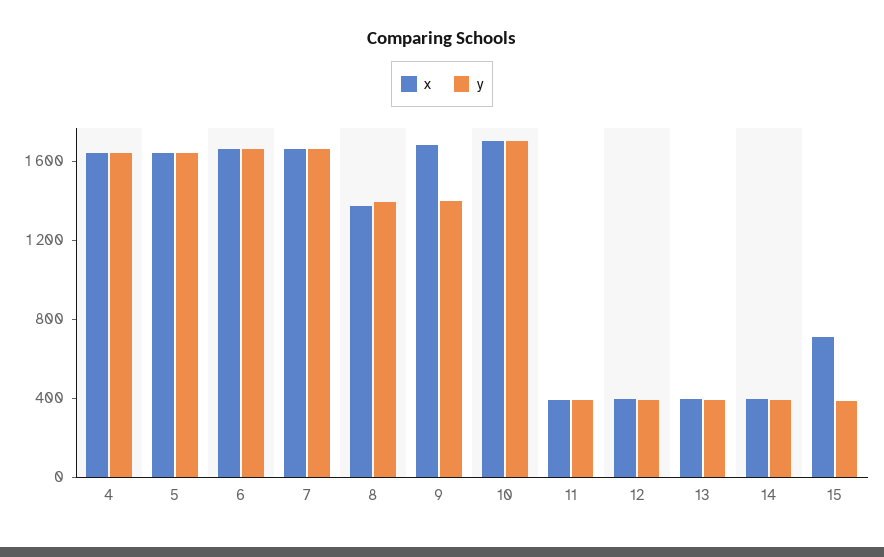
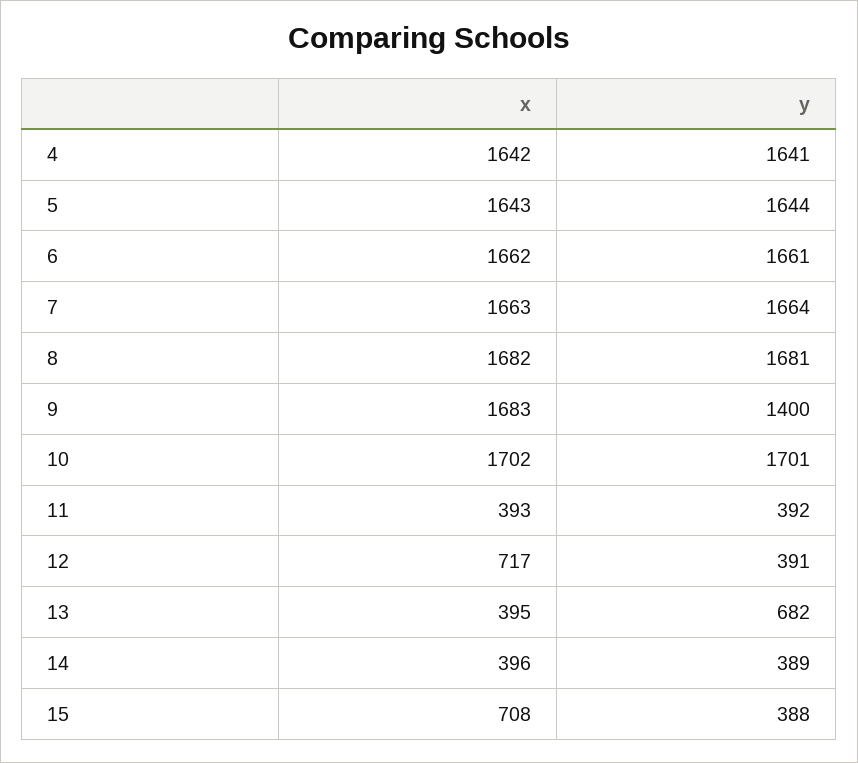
  {
    "x": {
      "4": 1642,
      "5": 1643,
      "6": 1662,
      "7": 1663,
-     "8": 1400,
+     "8": 1682,
      "9": 1683,
      "10": 1702,
      "11": 393,
-     "12": 400,
+     "12": 717,
      "13": 395,
      "14": 396,
      "15": 708
    },
    "y": {
      "4": 1641,
      "5": 1644,
      "6": 1661,
      "7": 1664,
-     "8": 1400,
+     "8": 1681,
      "9": 1400,
      "10": 1701,
      "11": 392,
      "12": 391,
-     "13": 400,
+     "13": 682,
      "14": 389,
      "15": 388
    }
  }

